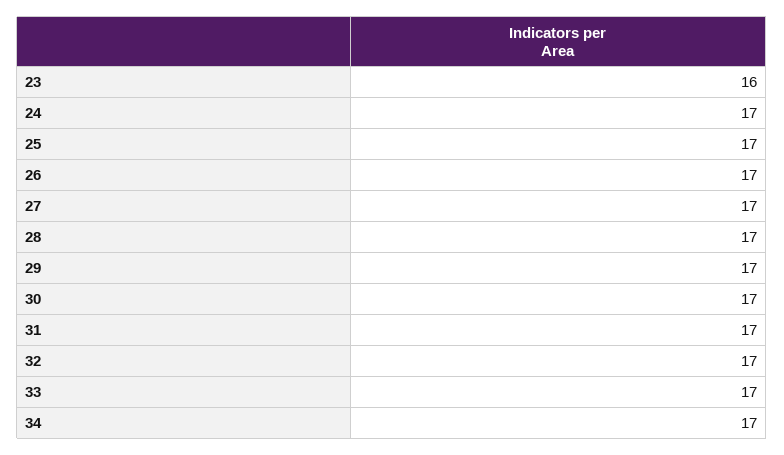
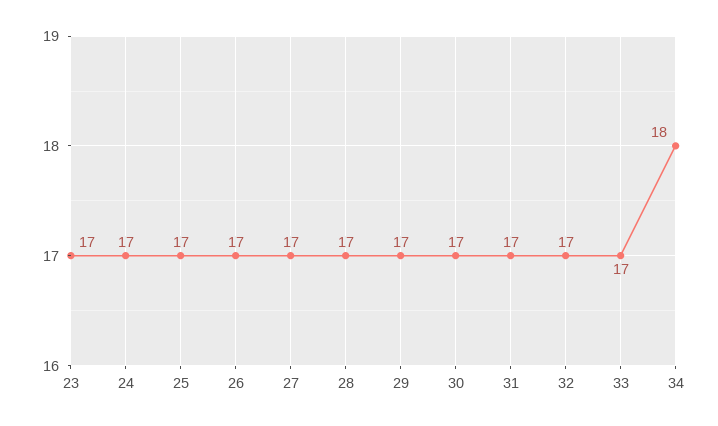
  {
-   "23": 16,
+   "23": 17,
    "24": 17,
    "25": 17,
    "26": 17,
    "27": 17,
    "28": 17,
    "29": 17,
    "30": 17,
    "31": 17,
    "32": 17,
    "33": 17,
-   "34": 17
+   "34": 18
  }

